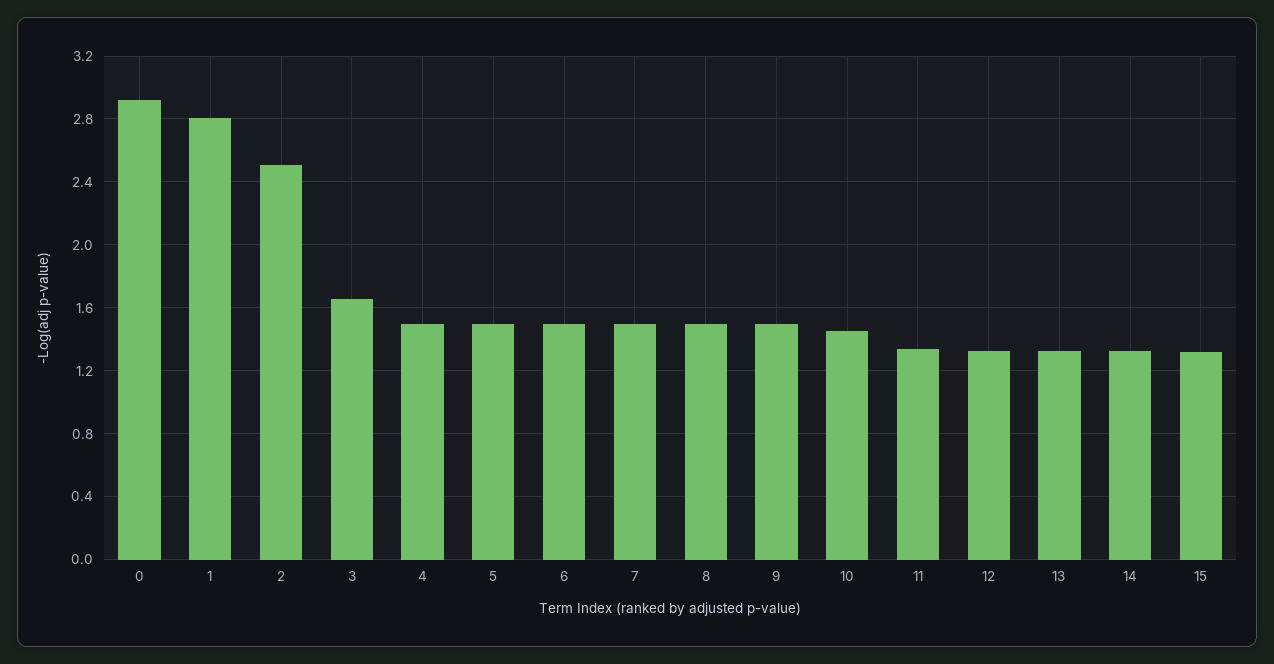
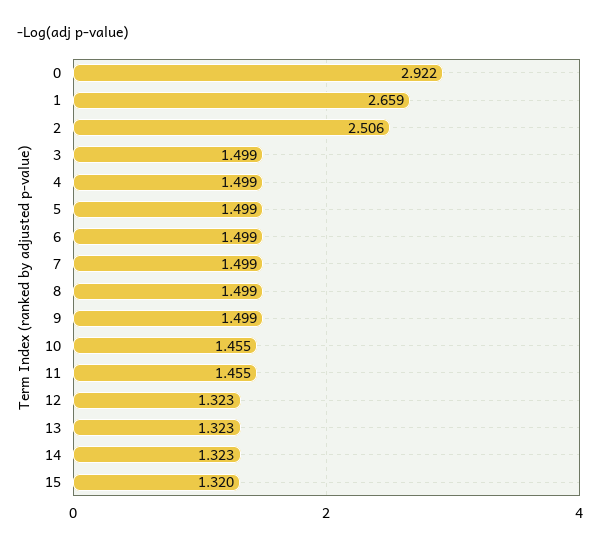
  {
    "0": 2.922,
-   "1": 2.8,
+   "1": 2.659,
    "2": 2.506,
-   "3": 1.65,
+   "3": 1.499,
    "4": 1.499,
    "5": 1.499,
    "6": 1.499,
    "7": 1.499,
    "8": 1.499,
    "9": 1.499,
    "10": 1.455,
-   "11": 1.35,
+   "11": 1.455,
    "12": 1.323,
    "13": 1.323,
    "14": 1.323,
    "15": 1.32
  }

